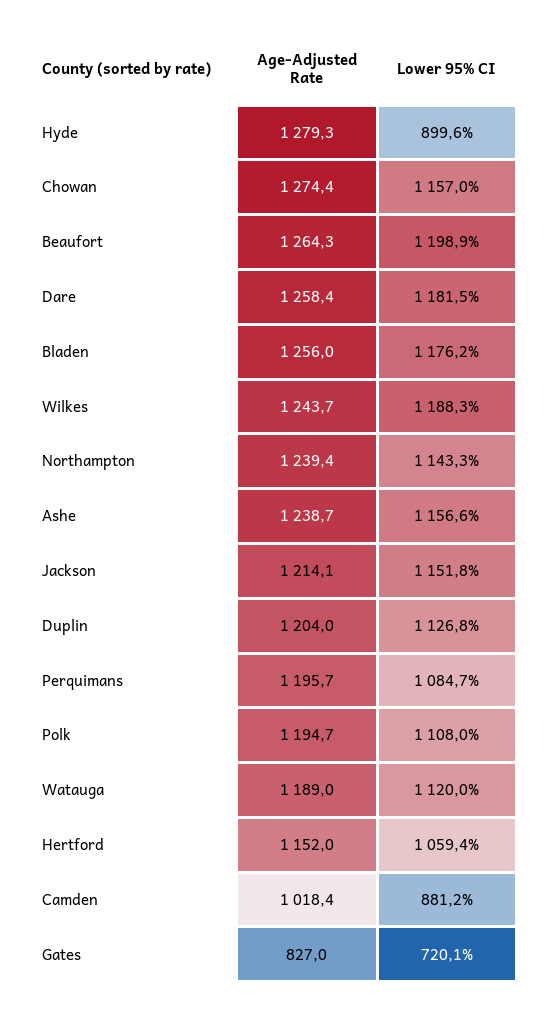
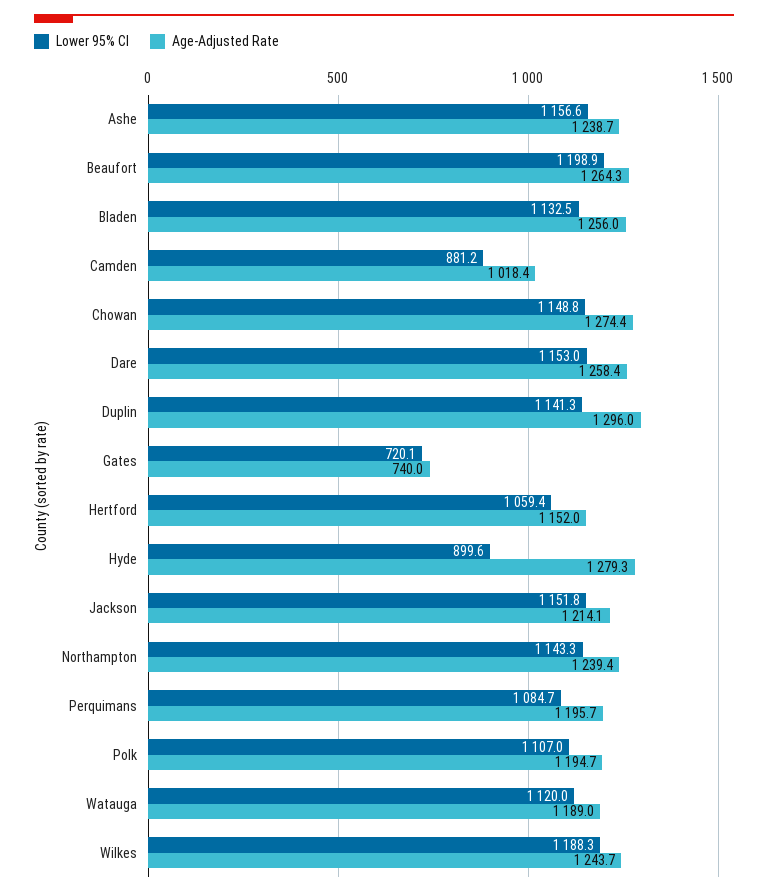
  {
    "Age-Adjusted Rate": {
      "Hyde": 1279.3,
      "Chowan": 1274.4,
      "Beaufort": 1264.3,
      "Dare": 1258.4,
      "Bladen": 1256,
      "Wilkes": 1243.7,
      "Northampton": 1239.4,
      "Ashe": 1238.7,
      "Jackson": 1214.1,
-     "Duplin": 1204,
+     "Duplin": 1296,
      "Perquimans": 1195.7,
      "Polk": 1194.7,
      "Watauga": 1189,
      "Hertford": 1152,
      "Camden": 1018.4,
-     "Gates": 827
+     "Gates": 740
    },
    "Lower 95% CI": {
      "Hyde": 899.6,
-     "Chowan": 1157,
+     "Chowan": 1148.8,
      "Beaufort": 1198.9,
-     "Dare": 1181.5,
+     "Dare": 1153,
-     "Bladen": 1176.2,
+     "Bladen": 1132.5,
      "Wilkes": 1188.3,
      "Northampton": 1143.3,
      "Ashe": 1156.6,
      "Jackson": 1151.8,
-     "Duplin": 1126.8,
+     "Duplin": 1141.3,
      "Perquimans": 1084.7,
-     "Polk": 1108,
+     "Polk": 1107,
      "Watauga": 1120,
      "Hertford": 1059.4,
      "Camden": 881.2,
      "Gates": 720.1
    }
  }

